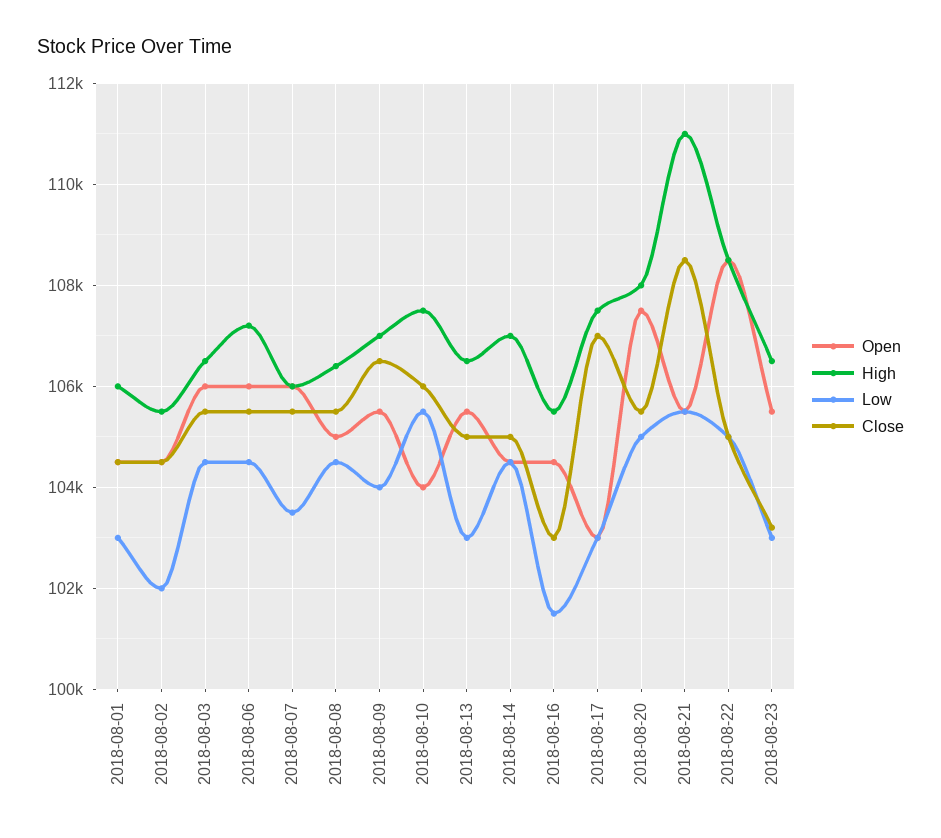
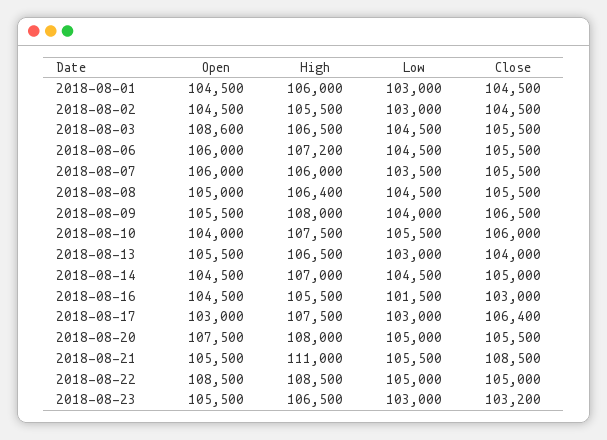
  {
    "Open": {
      "2018-08-01": 104500,
      "2018-08-02": 104500,
-     "2018-08-03": 106000,
+     "2018-08-03": 108600,
      "2018-08-06": 106000,
      "2018-08-07": 106000,
      "2018-08-08": 105000,
      "2018-08-09": 105500,
      "2018-08-10": 104000,
      "2018-08-13": 105500,
      "2018-08-14": 104500,
      "2018-08-16": 104500,
      "2018-08-17": 103000,
      "2018-08-20": 107500,
      "2018-08-21": 105500,
      "2018-08-22": 108500,
      "2018-08-23": 105500
    },
    "High": {
      "2018-08-01": 106000,
      "2018-08-02": 105500,
      "2018-08-03": 106500,
      "2018-08-06": 107200,
      "2018-08-07": 106000,
      "2018-08-08": 106400,
-     "2018-08-09": 107000,
+     "2018-08-09": 108000,
      "2018-08-10": 107500,
      "2018-08-13": 106500,
      "2018-08-14": 107000,
      "2018-08-16": 105500,
      "2018-08-17": 107500,
      "2018-08-20": 108000,
      "2018-08-21": 111000,
      "2018-08-22": 108500,
      "2018-08-23": 106500
    },
    "Low": {
      "2018-08-01": 103000,
-     "2018-08-02": 102000,
+     "2018-08-02": 103000,
      "2018-08-03": 104500,
      "2018-08-06": 104500,
      "2018-08-07": 103500,
      "2018-08-08": 104500,
      "2018-08-09": 104000,
      "2018-08-10": 105500,
      "2018-08-13": 103000,
      "2018-08-14": 104500,
      "2018-08-16": 101500,
      "2018-08-17": 103000,
      "2018-08-20": 105000,
      "2018-08-21": 105500,
      "2018-08-22": 105000,
      "2018-08-23": 103000
    },
    "Close": {
      "2018-08-01": 104500,
      "2018-08-02": 104500,
      "2018-08-03": 105500,
      "2018-08-06": 105500,
      "2018-08-07": 105500,
      "2018-08-08": 105500,
      "2018-08-09": 106500,
      "2018-08-10": 106000,
-     "2018-08-13": 105000,
+     "2018-08-13": 104000,
      "2018-08-14": 105000,
      "2018-08-16": 103000,
-     "2018-08-17": 107000,
+     "2018-08-17": 106400,
      "2018-08-20": 105500,
      "2018-08-21": 108500,
      "2018-08-22": 105000,
      "2018-08-23": 103200
    }
  }

